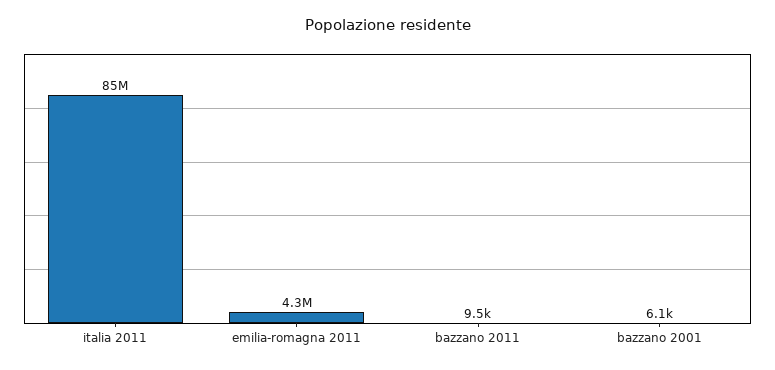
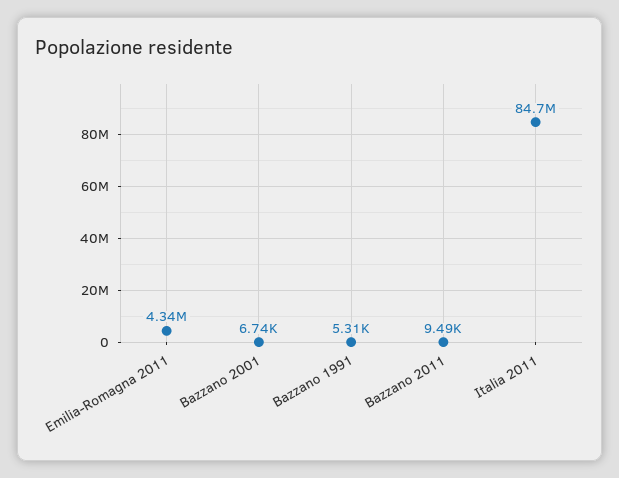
  {
    "italia 2011": 84700000,
    "emilia-romagna 2011": 4340000,
    "bazzano 2011": 9490,
-   "bazzano 2001": 6100
+   "bazzano 2001": 6740,
+   "Bazzano 1991": 5310
  }

